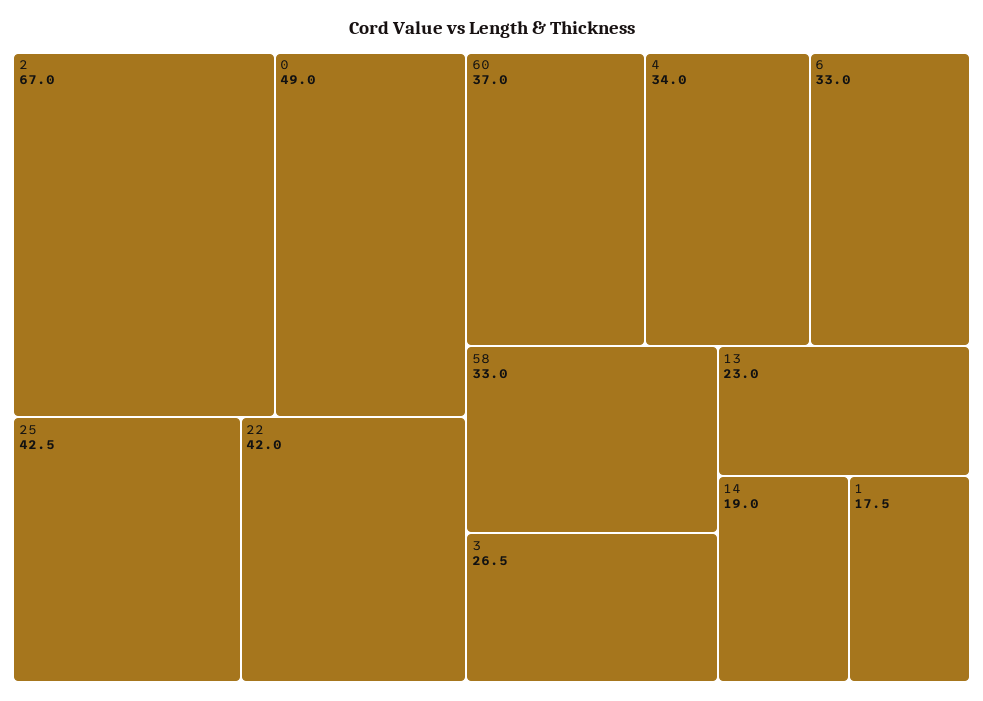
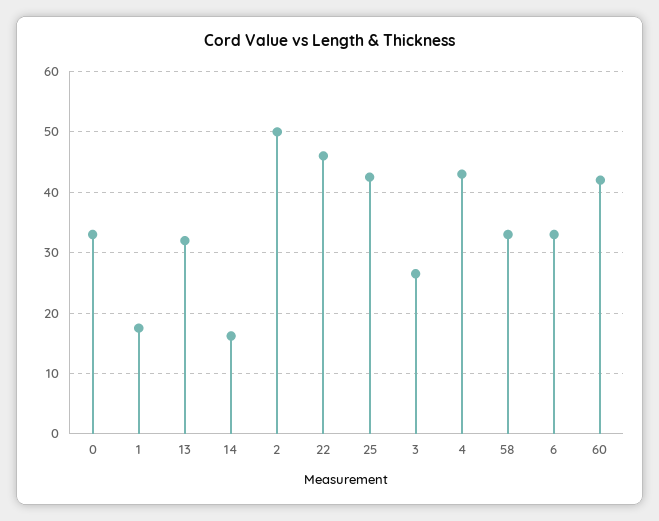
  {
-   "2": 67,
+   "2": 50,
-   "0": 49,
+   "0": 33,
    "25": 42.5,
-   "22": 42,
+   "22": 46,
-   "60": 37,
+   "60": 42,
-   "4": 34,
+   "4": 43,
    "6": 33,
    "58": 33,
    "3": 26.5,
-   "13": 23,
+   "13": 32,
-   "14": 19,
+   "14": 16,
    "1": 17.5
  }

